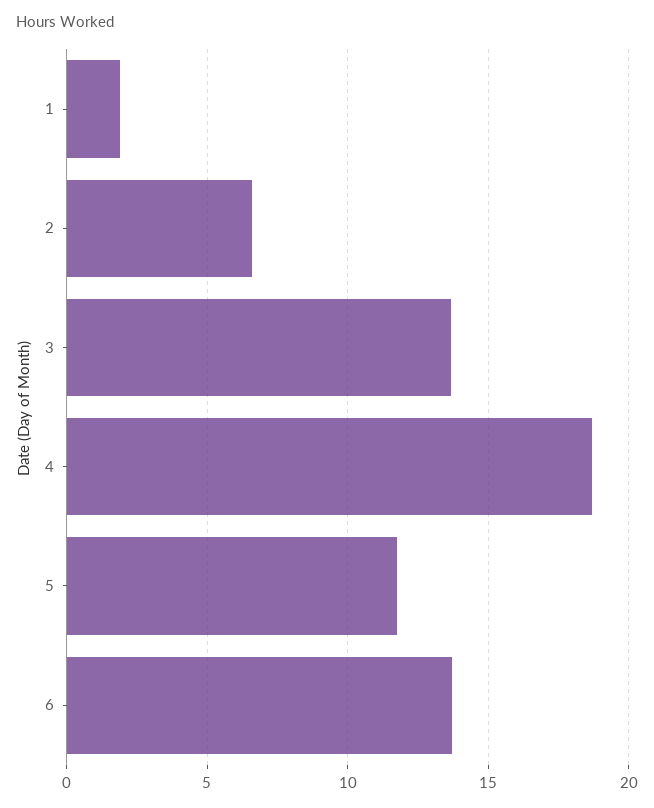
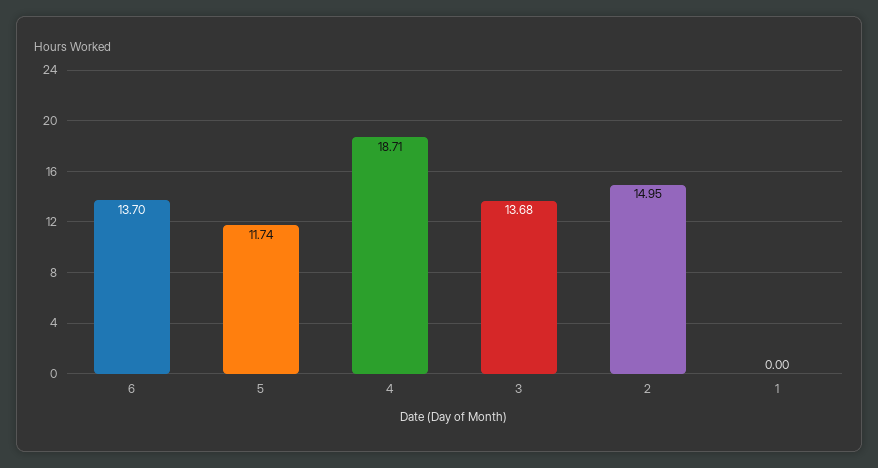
  {
-   "1": 2,
+   "1": 0,
-   "2": 6.5,
+   "2": 14.95,
    "3": 13.68,
    "4": 18.71,
    "5": 11.74,
    "6": 13.7
  }

